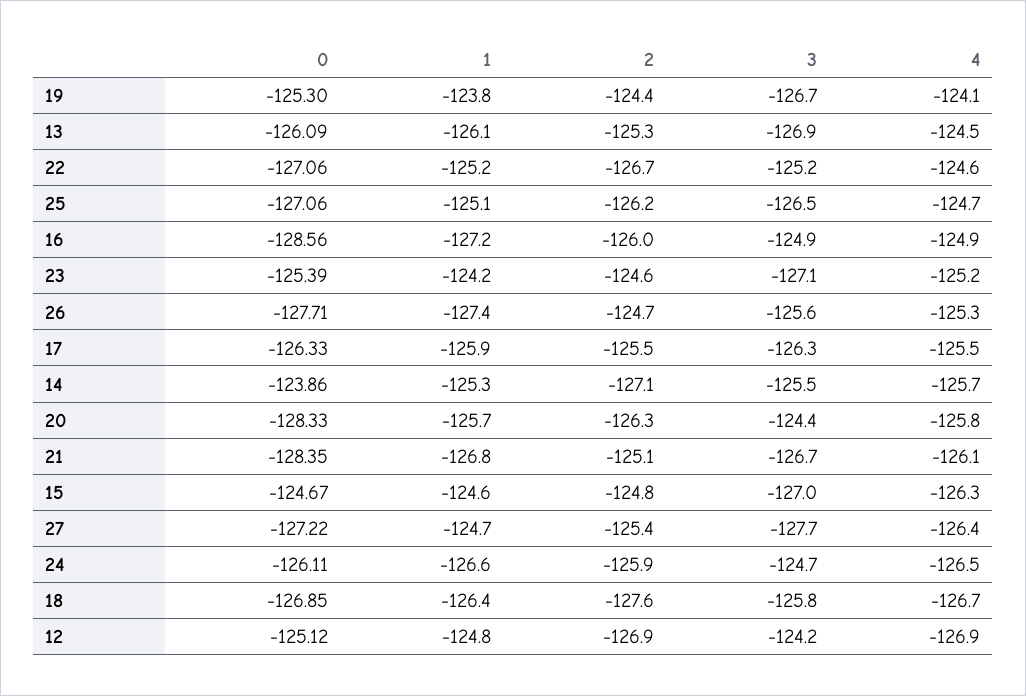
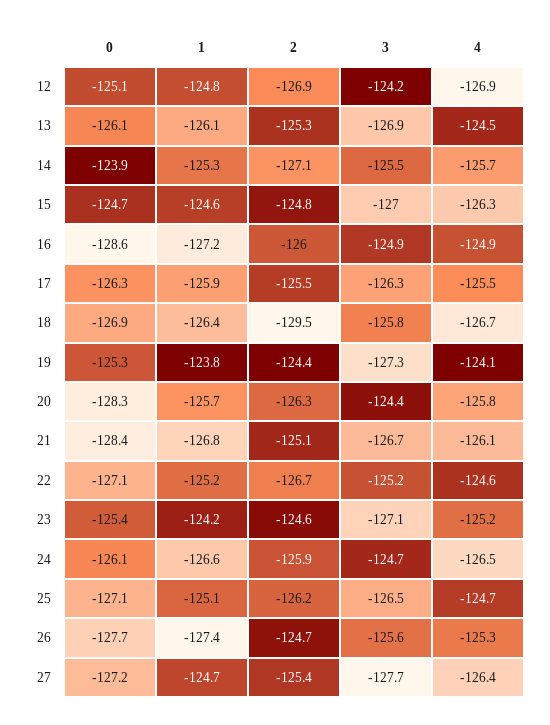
  {
    "0": {
      "19": -125.3,
      "13": -126.09,
      "22": -127.06,
      "25": -127.06,
      "16": -128.56,
      "23": -125.39,
      "26": -127.71,
      "17": -126.33,
      "14": -123.86,
      "20": -128.33,
      "21": -128.35,
      "15": -124.67,
      "27": -127.22,
      "24": -126.11,
      "18": -126.85,
      "12": -125.12
    },
    "1": {
      "19": -123.8,
      "13": -126.1,
      "22": -125.2,
      "25": -125.1,
      "16": -127.2,
      "23": -124.2,
      "26": -127.4,
      "17": -125.9,
      "14": -125.3,
      "20": -125.7,
      "21": -126.8,
      "15": -124.6,
      "27": -124.7,
      "24": -126.6,
      "18": -126.4,
      "12": -124.8
    },
    "2": {
      "19": -124.4,
      "13": -125.3,
      "22": -126.7,
      "25": -126.2,
      "16": -126,
      "23": -124.6,
      "26": -124.7,
      "17": -125.5,
      "14": -127.1,
      "20": -126.3,
      "21": -125.1,
      "15": -124.8,
      "27": -125.4,
      "24": -125.9,
-     "18": -127.6,
+     "18": -129.5,
      "12": -126.9
    },
    "3": {
-     "19": -126.7,
+     "19": -127.3,
      "13": -126.9,
      "22": -125.2,
      "25": -126.5,
      "16": -124.9,
      "23": -127.1,
      "26": -125.6,
      "17": -126.3,
      "14": -125.5,
      "20": -124.4,
      "21": -126.7,
      "15": -127,
      "27": -127.7,
      "24": -124.7,
      "18": -125.8,
      "12": -124.2
    },
    "4": {
      "19": -124.1,
      "13": -124.5,
      "22": -124.6,
      "25": -124.7,
      "16": -124.9,
      "23": -125.2,
      "26": -125.3,
      "17": -125.5,
      "14": -125.7,
      "20": -125.8,
      "21": -126.1,
      "15": -126.3,
      "27": -126.4,
      "24": -126.5,
      "18": -126.7,
      "12": -126.9
    }
  }

